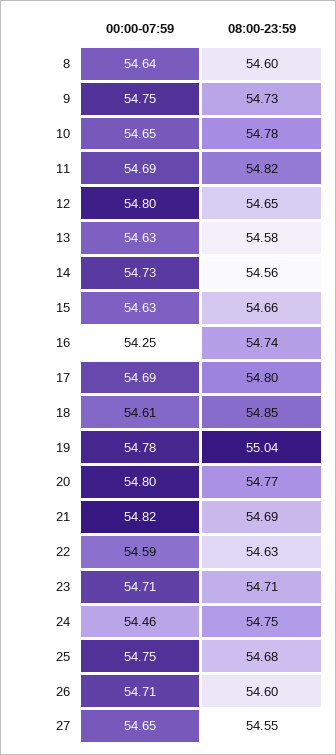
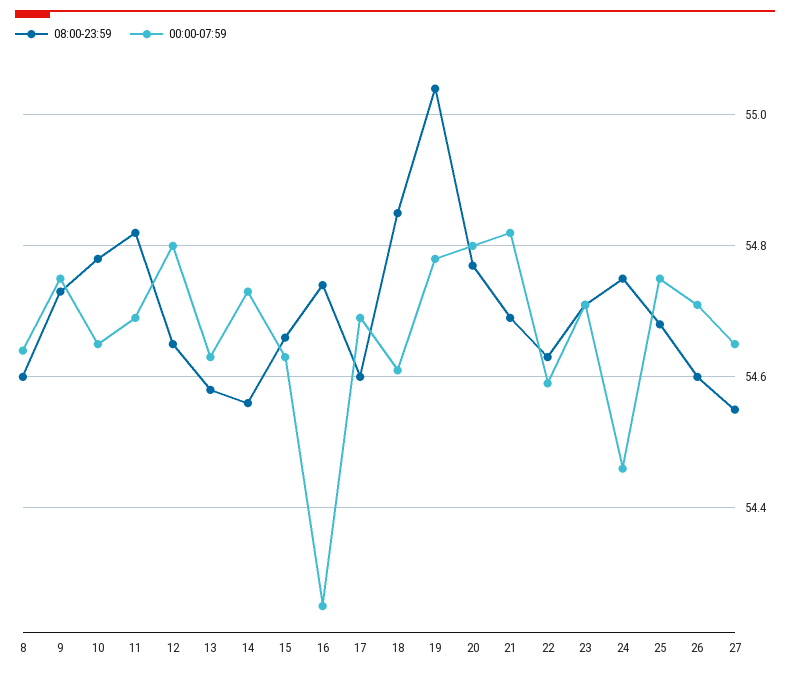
  {
    "00:00-07:59": {
      "8": 54.64,
      "9": 54.75,
      "10": 54.65,
      "11": 54.69,
      "12": 54.8,
      "13": 54.63,
      "14": 54.73,
      "15": 54.63,
      "16": 54.25,
      "17": 54.69,
      "18": 54.61,
      "19": 54.78,
      "20": 54.8,
      "21": 54.82,
      "22": 54.59,
      "23": 54.71,
      "24": 54.46,
      "25": 54.75,
      "26": 54.71,
      "27": 54.65
    },
    "08:00-23:59": {
      "8": 54.6,
      "9": 54.73,
      "10": 54.78,
      "11": 54.82,
      "12": 54.65,
      "13": 54.58,
      "14": 54.56,
      "15": 54.66,
      "16": 54.74,
-     "17": 54.8,
+     "17": 54.6,
      "18": 54.85,
      "19": 55.04,
      "20": 54.77,
      "21": 54.69,
      "22": 54.63,
      "23": 54.71,
      "24": 54.75,
      "25": 54.68,
      "26": 54.6,
      "27": 54.55
    }
  }

